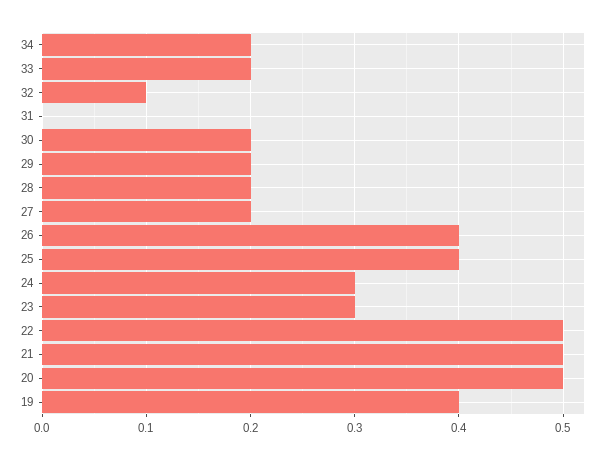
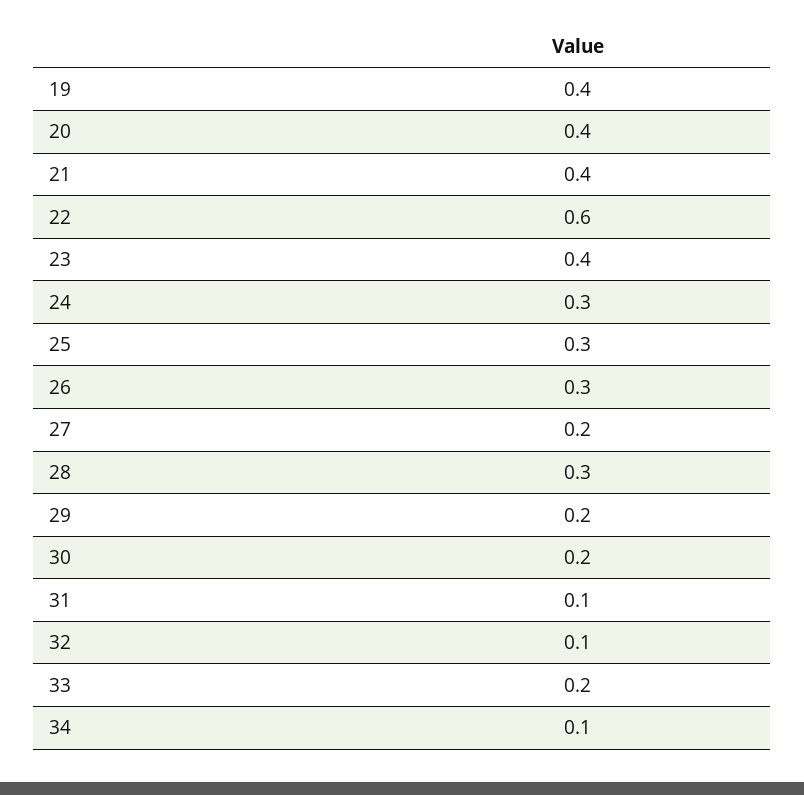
  {
-   "34": 0.2,
+   "34": 0.1,
    "33": 0.2,
    "32": 0.1,
-   "31": 0,
+   "31": 0.1,
    "30": 0.2,
    "29": 0.2,
-   "28": 0.2,
+   "28": 0.3,
    "27": 0.2,
-   "26": 0.4,
+   "26": 0.3,
-   "25": 0.4,
+   "25": 0.3,
    "24": 0.3,
-   "23": 0.3,
+   "23": 0.4,
-   "22": 0.5,
+   "22": 0.6,
-   "21": 0.5,
+   "21": 0.4,
-   "20": 0.5,
+   "20": 0.4,
    "19": 0.4
  }

